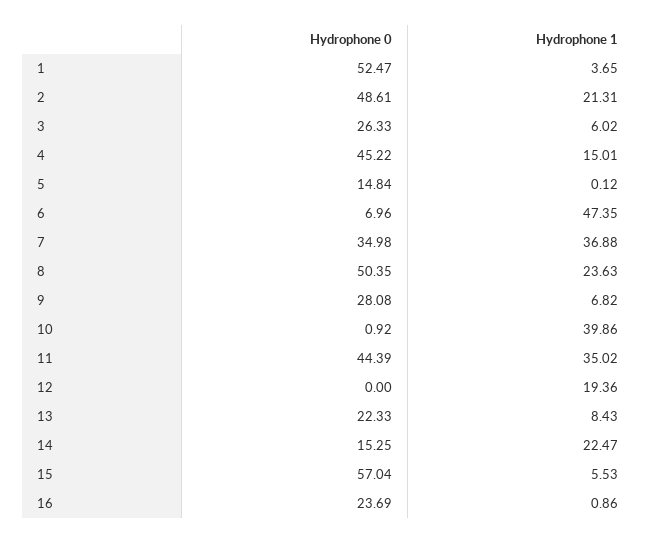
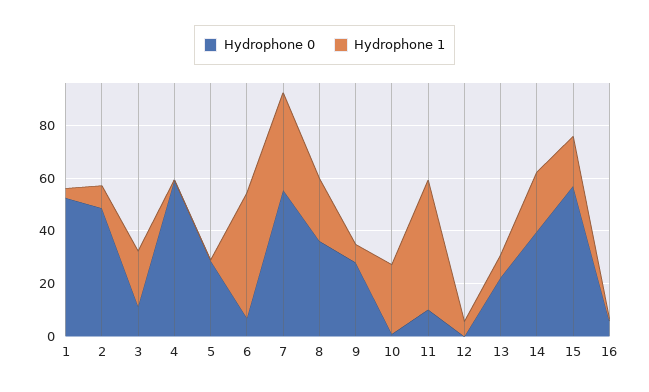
  {
    "Hydrophone 0": {
      "1": 52.47,
      "2": 48.61,
-     "3": 26.33,
+     "3": 10,
-     "4": 45.22,
+     "4": 60,
-     "5": 14.84,
+     "5": 30,
      "6": 6.96,
-     "7": 34.98,
+     "7": 55,
-     "8": 50.35,
+     "8": 35,
      "9": 28.08,
      "10": 0.92,
-     "11": 44.39,
+     "11": 10,
      "12": 0,
      "13": 22.33,
-     "14": 15.25,
+     "14": 40,
      "15": 57.04,
-     "16": 23.69
+     "16": 5
    },
    "Hydrophone 1": {
      "1": 3.65,
-     "2": 21.31,
+     "2": 10,
-     "3": 6.02,
+     "3": 20,
-     "4": 15.01,
+     "4": 0,
      "5": 0.12,
      "6": 47.35,
      "7": 36.88,
      "8": 23.63,
      "9": 6.82,
-     "10": 39.86,
+     "10": 25,
-     "11": 35.02,
+     "11": 50,
-     "12": 19.36,
+     "12": 5,
      "13": 8.43,
      "14": 22.47,
-     "15": 5.53,
+     "15": 20,
      "16": 0.86
    }
  }

